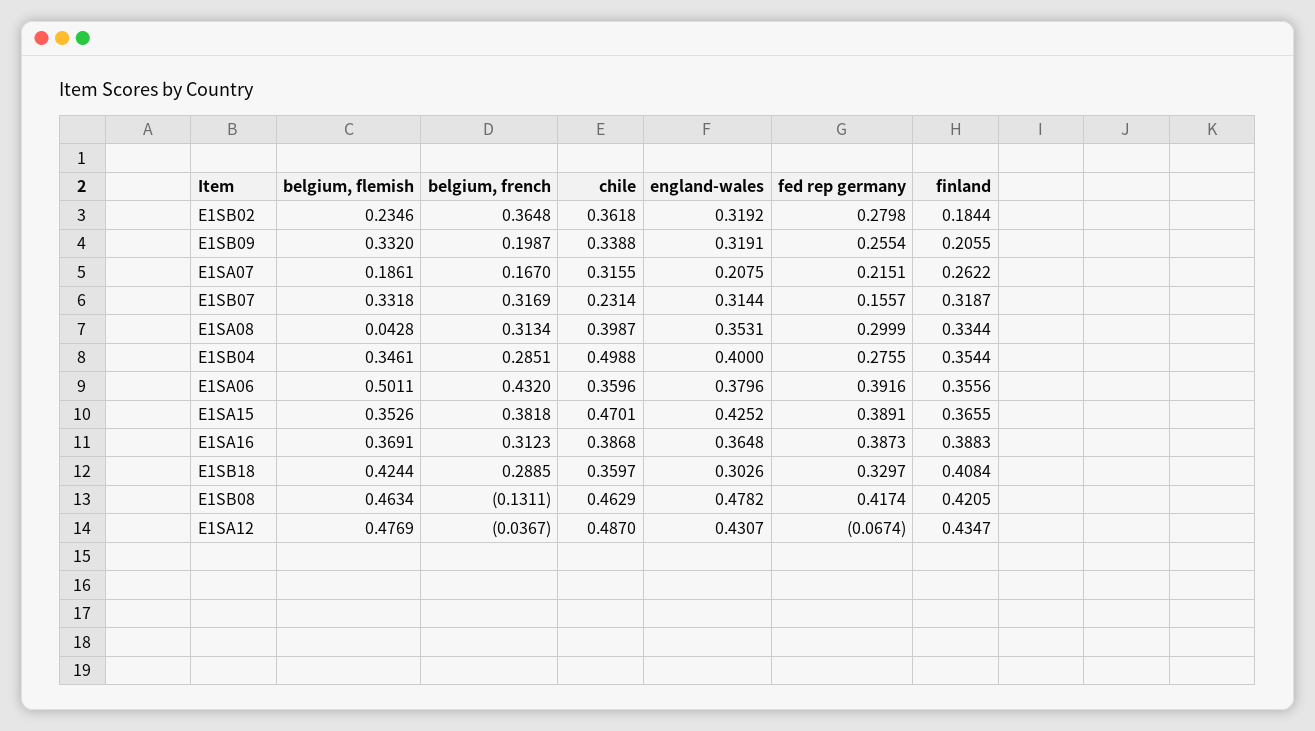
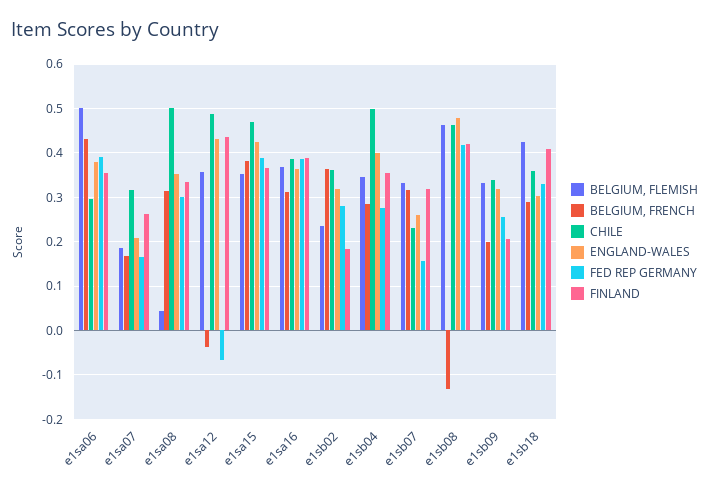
  {
    "belgium, flemish": {
      "E1SB02": 0.2346,
      "E1SB09": 0.332,
      "E1SA07": 0.1861,
      "E1SB07": 0.3318,
      "E1SA08": 0.0428,
      "E1SB04": 0.3461,
      "E1SA06": 0.5011,
      "E1SA15": 0.3526,
      "E1SA16": 0.3691,
      "E1SB18": 0.4244,
      "E1SB08": 0.4634,
-     "E1SA12": 0.4769
+     "E1SA12": 0.36
    },
    "belgium, french": {
      "E1SB02": 0.3648,
      "E1SB09": 0.1987,
      "E1SA07": 0.167,
      "E1SB07": 0.3169,
      "E1SA08": 0.3134,
      "E1SB04": 0.2851,
      "E1SA06": 0.432,
      "E1SA15": 0.3818,
      "E1SA16": 0.3123,
      "E1SB18": 0.2885,
      "E1SB08": -0.1311,
      "E1SA12": -0.0367
    },
    "chile": {
      "E1SB02": 0.3618,
      "E1SB09": 0.3388,
      "E1SA07": 0.3155,
      "E1SB07": 0.2314,
-     "E1SA08": 0.3987,
+     "E1SA08": 0.5,
      "E1SB04": 0.4988,
-     "E1SA06": 0.3596,
+     "E1SA06": 0.3,
      "E1SA15": 0.4701,
      "E1SA16": 0.3868,
      "E1SB18": 0.3597,
      "E1SB08": 0.4629,
      "E1SA12": 0.487
    },
    "england-wales": {
      "E1SB02": 0.3192,
      "E1SB09": 0.3191,
      "E1SA07": 0.2075,
-     "E1SB07": 0.3144,
+     "E1SB07": 0.26,
      "E1SA08": 0.3531,
      "E1SB04": 0.4,
      "E1SA06": 0.3796,
      "E1SA15": 0.4252,
      "E1SA16": 0.3648,
      "E1SB18": 0.3026,
      "E1SB08": 0.4782,
      "E1SA12": 0.4307
    },
    "fed rep germany": {
      "E1SB02": 0.2798,
      "E1SB09": 0.2554,
-     "E1SA07": 0.2151,
+     "E1SA07": 0.16,
      "E1SB07": 0.1557,
      "E1SA08": 0.2999,
      "E1SB04": 0.2755,
      "E1SA06": 0.3916,
      "E1SA15": 0.3891,
      "E1SA16": 0.3873,
      "E1SB18": 0.3297,
      "E1SB08": 0.4174,
      "E1SA12": -0.0674
    },
    "finland": {
      "E1SB02": 0.1844,
      "E1SB09": 0.2055,
      "E1SA07": 0.2622,
      "E1SB07": 0.3187,
      "E1SA08": 0.3344,
      "E1SB04": 0.3544,
      "E1SA06": 0.3556,
      "E1SA15": 0.3655,
      "E1SA16": 0.3883,
      "E1SB18": 0.4084,
      "E1SB08": 0.4205,
      "E1SA12": 0.4347
    }
  }

